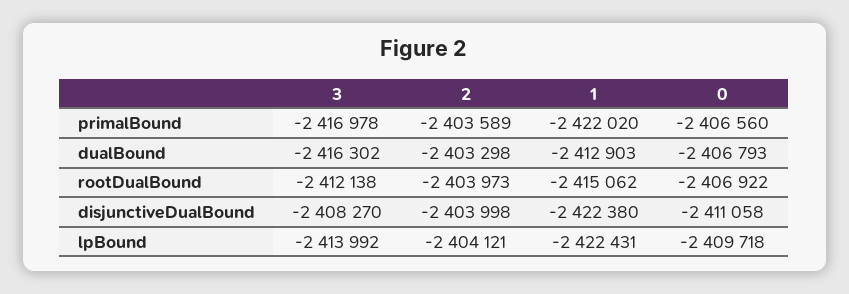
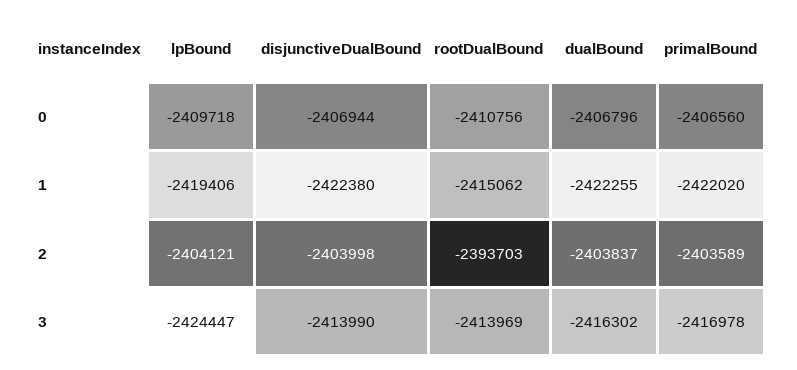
  {
    "3": {
      "primalBound": -2416978,
      "dualBound": -2416302,
-     "rootDualBound": -2412138,
+     "rootDualBound": -2413969,
-     "disjunctiveDualBound": -2408270,
+     "disjunctiveDualBound": -2413990,
-     "lpBound": -2413992
+     "lpBound": -2424447
    },
    "2": {
      "primalBound": -2403589,
-     "dualBound": -2403298,
+     "dualBound": -2403837,
-     "rootDualBound": -2403973,
+     "rootDualBound": -2393703,
      "disjunctiveDualBound": -2403998,
      "lpBound": -2404121
    },
    "1": {
      "primalBound": -2422020,
-     "dualBound": -2412903,
+     "dualBound": -2422255,
      "rootDualBound": -2415062,
      "disjunctiveDualBound": -2422380,
-     "lpBound": -2422431
+     "lpBound": -2419406
    },
    "0": {
      "primalBound": -2406560,
-     "dualBound": -2406793,
+     "dualBound": -2406796,
-     "rootDualBound": -2406922,
+     "rootDualBound": -2410756,
-     "disjunctiveDualBound": -2411058,
+     "disjunctiveDualBound": -2406944,
      "lpBound": -2409718
    }
  }

